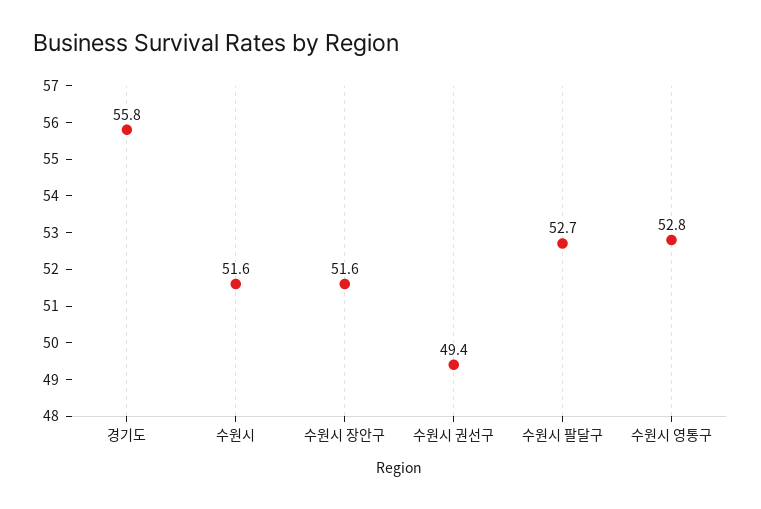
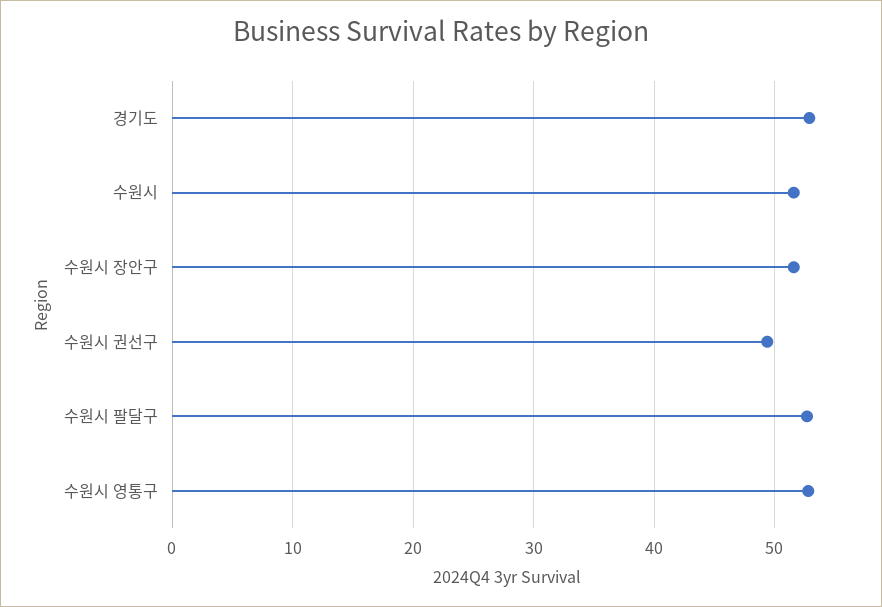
  {
-   "경기도": 55.8,
+   "경기도": 53,
    "수원시": 51.6,
    "수원시 장안구": 51.6,
    "수원시 권선구": 49.4,
    "수원시 팔달구": 52.7,
    "수원시 영통구": 52.8
  }

